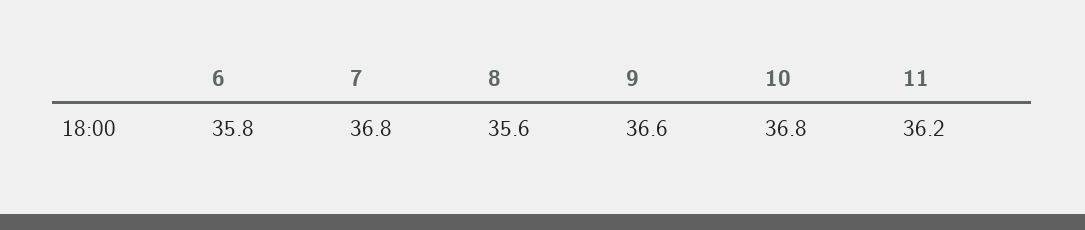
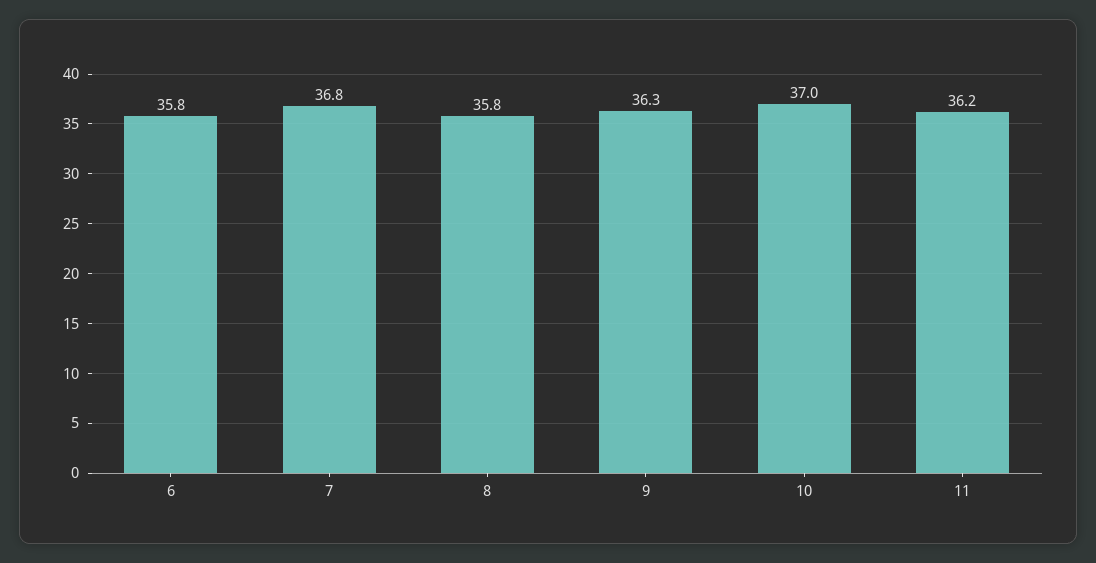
  {
    "6": 35.8,
    "7": 36.8,
-   "8": 35.6,
+   "8": 35.8,
-   "9": 36.6,
+   "9": 36.3,
-   "10": 36.8,
+   "10": 37,
    "11": 36.2
  }

